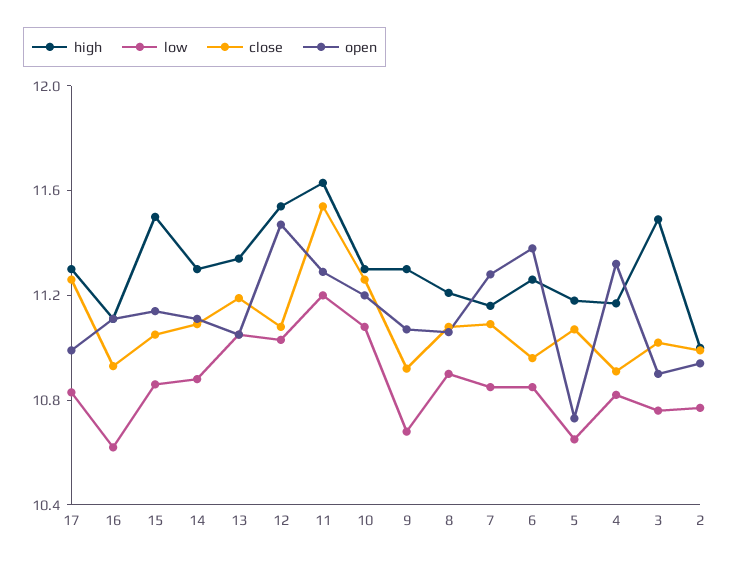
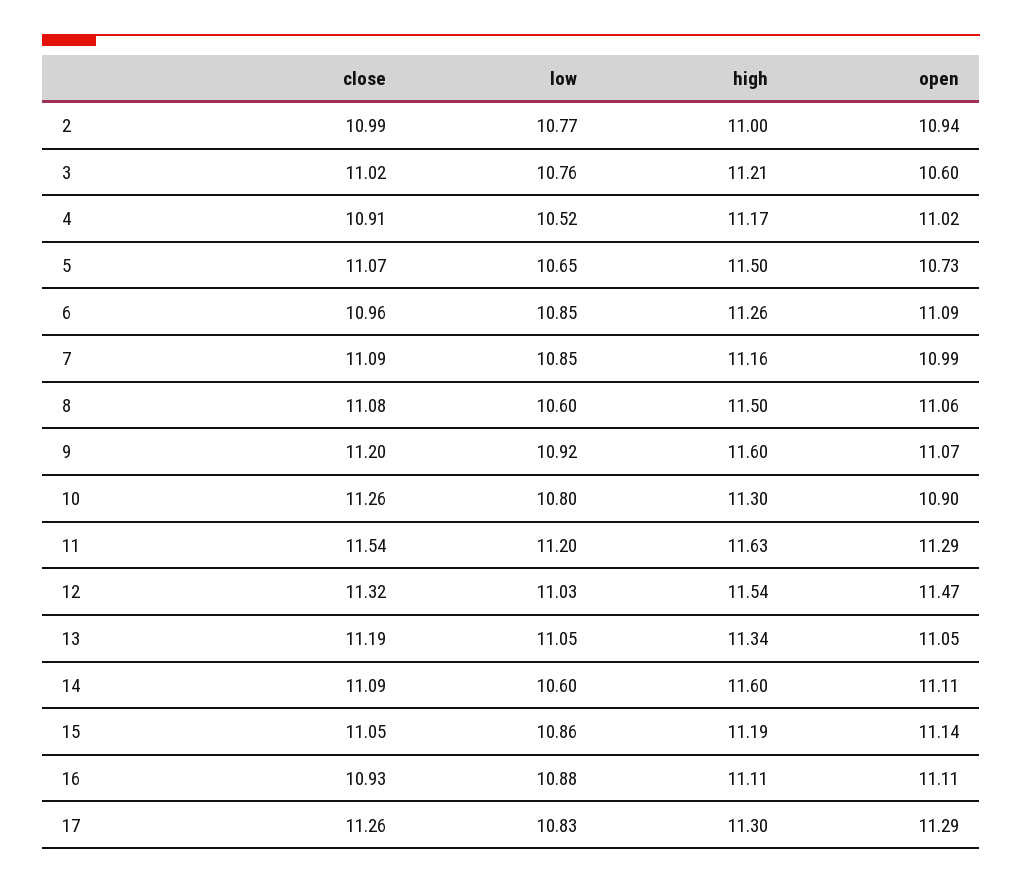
  {
    "high": {
      "17": 11.3,
      "16": 11.11,
-     "15": 11.5,
+     "15": 11.19,
-     "14": 11.3,
+     "14": 11.6,
      "13": 11.34,
      "12": 11.54,
      "11": 11.63,
      "10": 11.3,
-     "9": 11.3,
+     "9": 11.6,
-     "8": 11.2,
+     "8": 11.5,
      "7": 11.16,
      "6": 11.26,
-     "5": 11.2,
+     "5": 11.5,
      "4": 11.17,
-     "3": 11.5,
+     "3": 11.21,
      "2": 11
    },
    "low": {
      "17": 10.83,
-     "16": 10.6,
+     "16": 10.88,
      "15": 10.86,
-     "14": 10.9,
+     "14": 10.6,
      "13": 11.05,
      "12": 11.03,
      "11": 11.2,
-     "10": 11.1,
+     "10": 10.8,
-     "9": 10.7,
+     "9": 10.92,
-     "8": 10.9,
+     "8": 10.6,
      "7": 10.85,
      "6": 10.85,
      "5": 10.65,
-     "4": 10.8,
+     "4": 10.52,
      "3": 10.76,
      "2": 10.77
    },
    "close": {
      "17": 11.26,
      "16": 10.93,
      "15": 11.05,
      "14": 11.09,
      "13": 11.19,
-     "12": 11.1,
+     "12": 11.32,
      "11": 11.54,
      "10": 11.26,
-     "9": 10.9,
+     "9": 11.2,
      "8": 11.08,
      "7": 11.09,
      "6": 10.96,
      "5": 11.07,
      "4": 10.91,
      "3": 11.02,
      "2": 10.99
    },
    "open": {
-     "17": 11,
+     "17": 11.29,
      "16": 11.11,
      "15": 11.14,
      "14": 11.11,
      "13": 11.05,
      "12": 11.47,
      "11": 11.29,
-     "10": 11.2,
+     "10": 10.9,
      "9": 11.07,
      "8": 11.06,
-     "7": 11.3,
+     "7": 10.99,
-     "6": 11.4,
+     "6": 11.09,
      "5": 10.73,
-     "4": 11.3,
+     "4": 11.02,
-     "3": 10.9,
+     "3": 10.6,
      "2": 10.94
    }
  }

